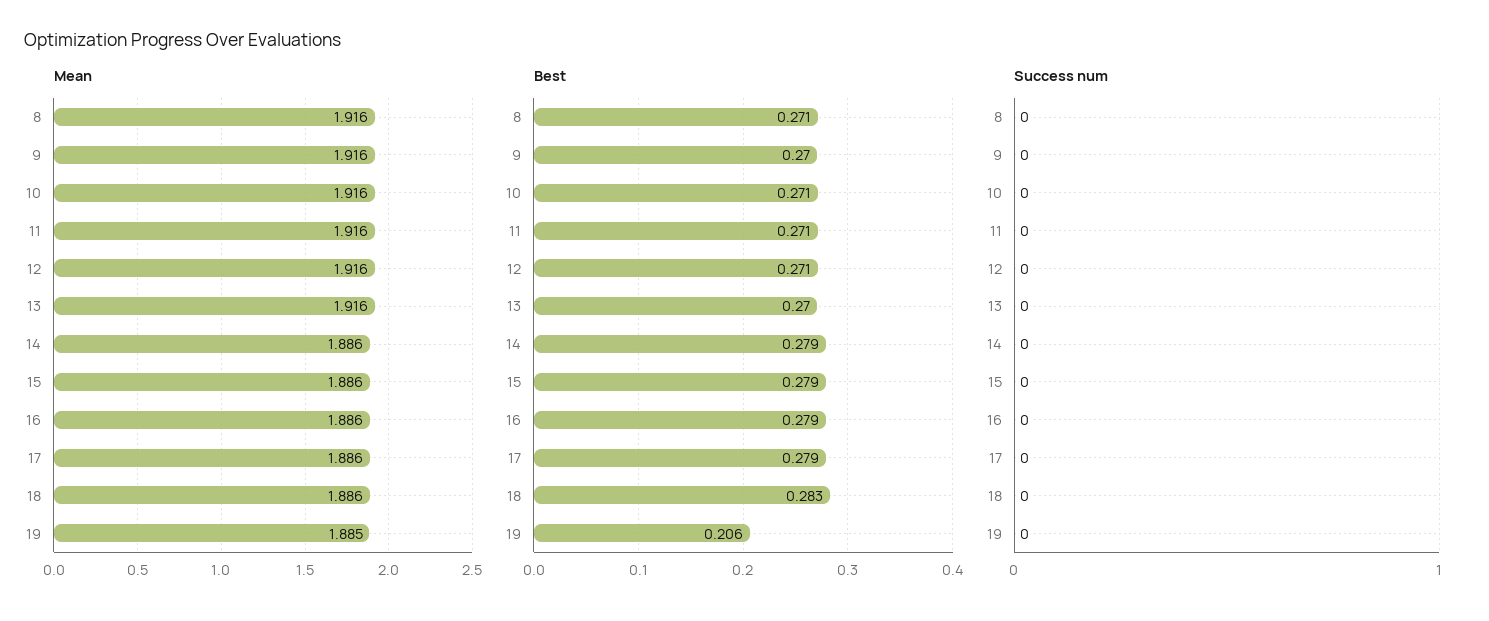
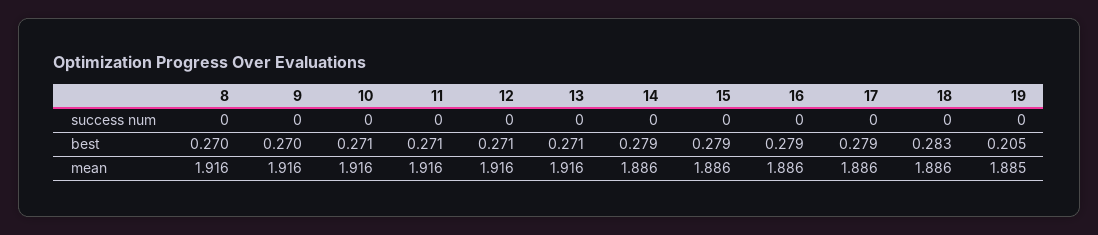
  {
    "Mean": {
      "8": 1.916,
      "9": 1.916,
      "10": 1.916,
      "11": 1.916,
      "12": 1.916,
      "13": 1.916,
      "14": 1.886,
      "15": 1.886,
      "16": 1.886,
      "17": 1.886,
      "18": 1.886,
      "19": 1.885
    },
    "Best": {
-     "8": 0.271,
+     "8": 0.27,
      "9": 0.27,
      "10": 0.271,
      "11": 0.271,
      "12": 0.271,
-     "13": 0.27,
+     "13": 0.271,
      "14": 0.279,
      "15": 0.279,
      "16": 0.279,
      "17": 0.279,
      "18": 0.283,
-     "19": 0.206
+     "19": 0.205
    },
    "Success num": {
      "8": 0,
      "9": 0,
      "10": 0,
      "11": 0,
      "12": 0,
      "13": 0,
      "14": 0,
      "15": 0,
      "16": 0,
      "17": 0,
      "18": 0,
      "19": 0
    }
  }

